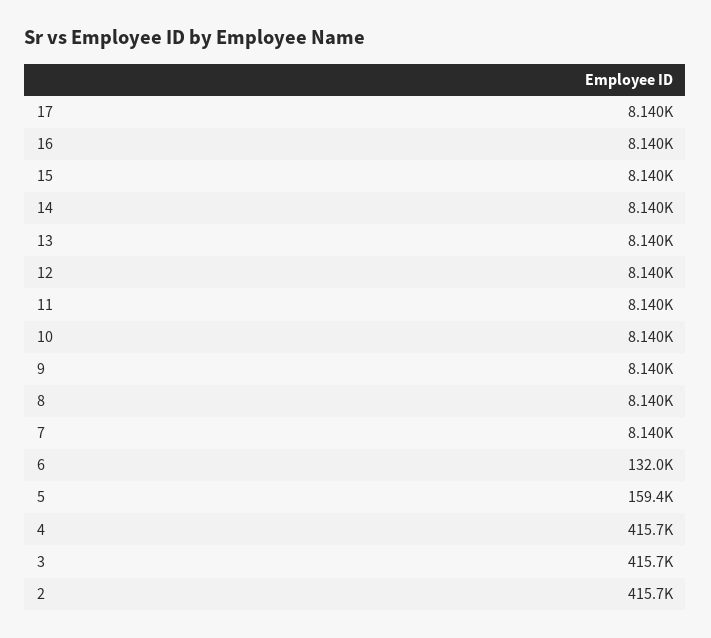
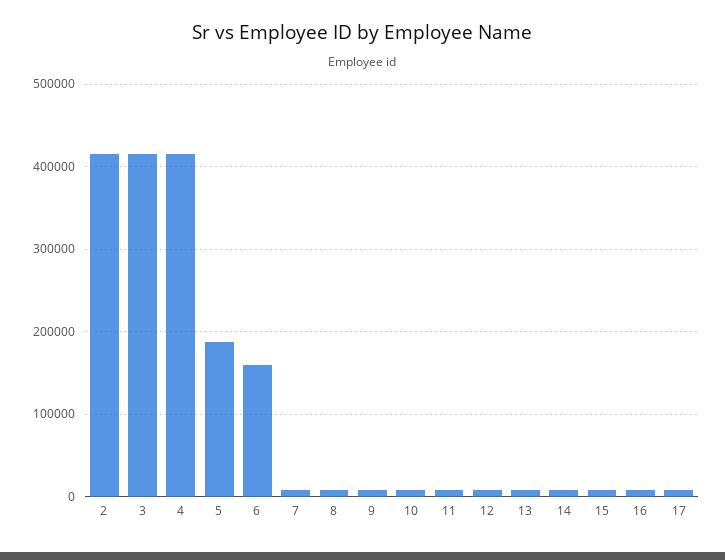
  {
    "17": 8140,
    "16": 8140,
    "15": 8140,
    "14": 8140,
    "13": 8140,
    "12": 8140,
    "11": 8140,
    "10": 8140,
    "9": 8140,
    "8": 8140,
    "7": 8140,
-   "6": 132000,
+   "6": 160000,
-   "5": 159400,
+   "5": 190000,
    "4": 415700,
    "3": 415700,
    "2": 415700
  }

